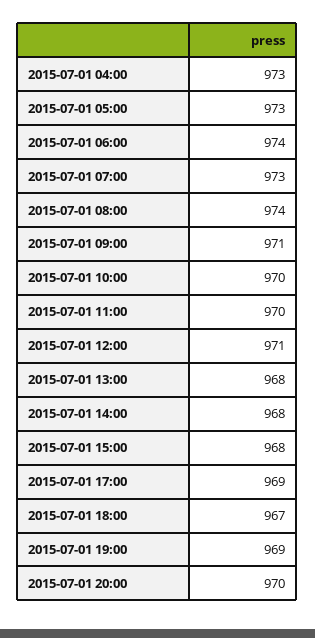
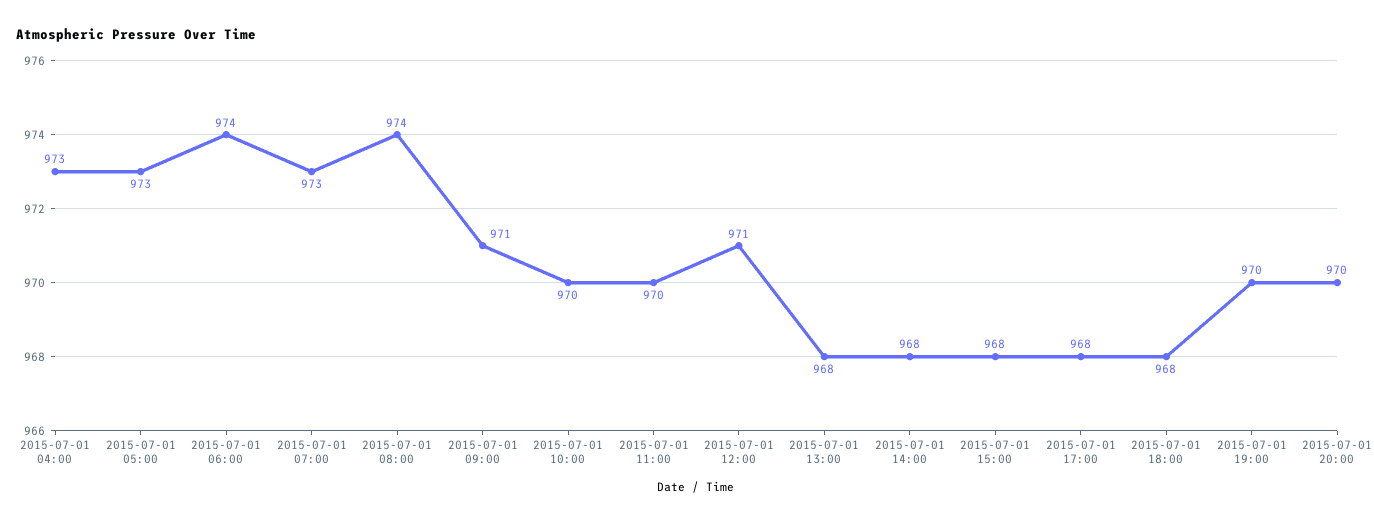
  {
    "2015-07-01 04:00": 973,
    "2015-07-01 05:00": 973,
    "2015-07-01 06:00": 974,
    "2015-07-01 07:00": 973,
    "2015-07-01 08:00": 974,
    "2015-07-01 09:00": 971,
    "2015-07-01 10:00": 970,
    "2015-07-01 11:00": 970,
    "2015-07-01 12:00": 971,
    "2015-07-01 13:00": 968,
    "2015-07-01 14:00": 968,
    "2015-07-01 15:00": 968,
-   "2015-07-01 17:00": 969,
+   "2015-07-01 17:00": 968,
-   "2015-07-01 18:00": 967,
+   "2015-07-01 18:00": 968,
-   "2015-07-01 19:00": 969,
+   "2015-07-01 19:00": 970,
    "2015-07-01 20:00": 970
  }

